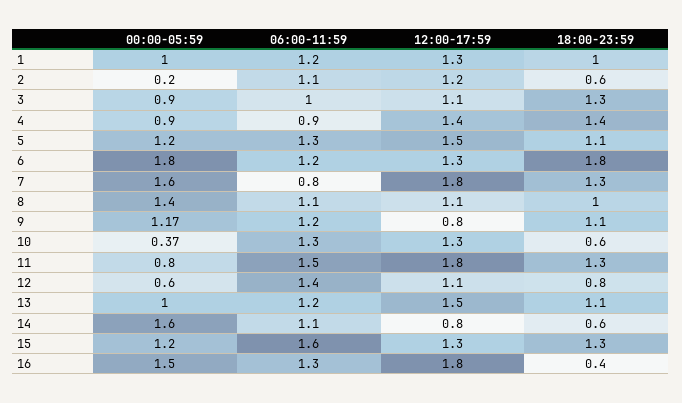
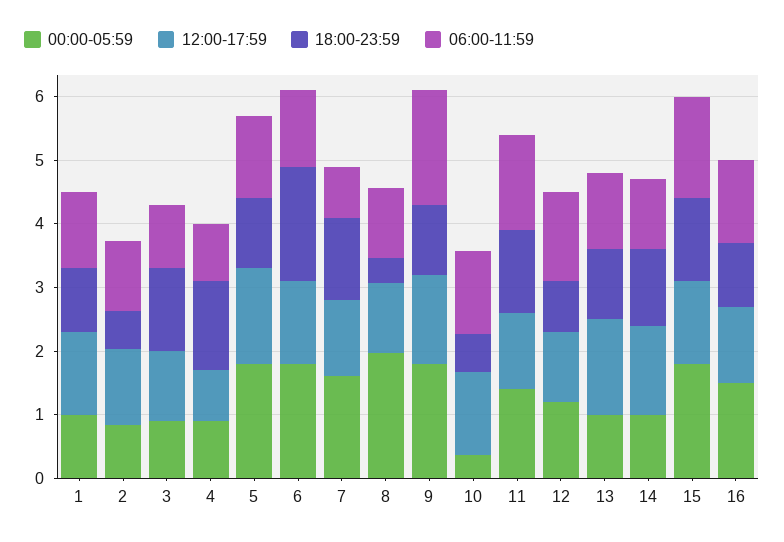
  {
    "00:00-05:59": {
      "1": 1,
-     "2": 0.2,
+     "2": 0.8,
      "3": 0.9,
      "4": 0.9,
-     "5": 1.2,
+     "5": 1.8,
      "6": 1.8,
      "7": 1.6,
-     "8": 1.4,
+     "8": 2,
-     "9": 1.17,
+     "9": 1.8,
      "10": 0.37,
-     "11": 0.8,
+     "11": 1.4,
-     "12": 0.6,
+     "12": 1.2,
      "13": 1,
-     "14": 1.6,
+     "14": 1,
-     "15": 1.2,
+     "15": 1.8,
      "16": 1.5
    },
    "06:00-11:59": {
      "1": 1.2,
      "2": 1.1,
      "3": 1,
      "4": 0.9,
      "5": 1.3,
      "6": 1.2,
      "7": 0.8,
      "8": 1.1,
-     "9": 1.2,
+     "9": 1.8,
      "10": 1.3,
      "11": 1.5,
      "12": 1.4,
      "13": 1.2,
      "14": 1.1,
      "15": 1.6,
      "16": 1.3
    },
    "12:00-17:59": {
      "1": 1.3,
      "2": 1.2,
      "3": 1.1,
-     "4": 1.4,
+     "4": 0.8,
      "5": 1.5,
      "6": 1.3,
-     "7": 1.8,
+     "7": 1.2,
      "8": 1.1,
-     "9": 0.8,
+     "9": 1.4,
      "10": 1.3,
-     "11": 1.8,
+     "11": 1.2,
      "12": 1.1,
      "13": 1.5,
-     "14": 0.8,
+     "14": 1.4,
      "15": 1.3,
-     "16": 1.8
+     "16": 1.2
    },
    "18:00-23:59": {
      "1": 1,
      "2": 0.6,
      "3": 1.3,
      "4": 1.4,
      "5": 1.1,
      "6": 1.8,
      "7": 1.3,
-     "8": 1,
+     "8": 0.4,
      "9": 1.1,
      "10": 0.6,
      "11": 1.3,
      "12": 0.8,
      "13": 1.1,
-     "14": 0.6,
+     "14": 1.2,
      "15": 1.3,
-     "16": 0.4
+     "16": 1
    }
  }

